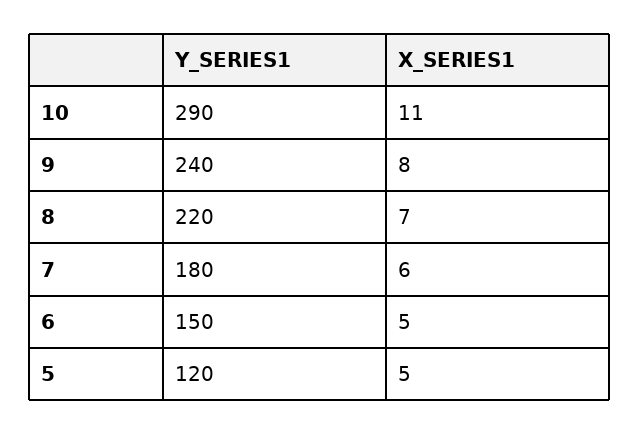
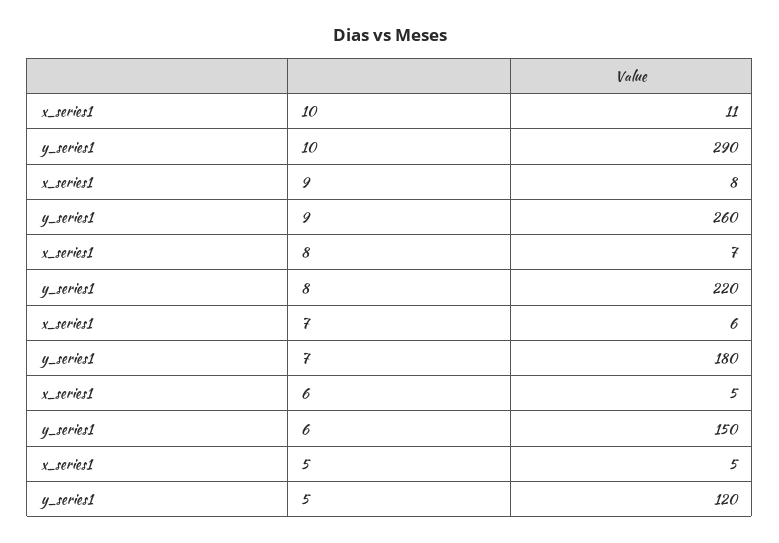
  {
    "Y_SERIES1": {
      "10": 290,
-     "9": 240,
+     "9": 260,
      "8": 220,
      "7": 180,
      "6": 150,
      "5": 120
    },
    "X_SERIES1": {
      "10": 11,
      "9": 8,
      "8": 7,
      "7": 6,
      "6": 5,
      "5": 5
    }
  }

